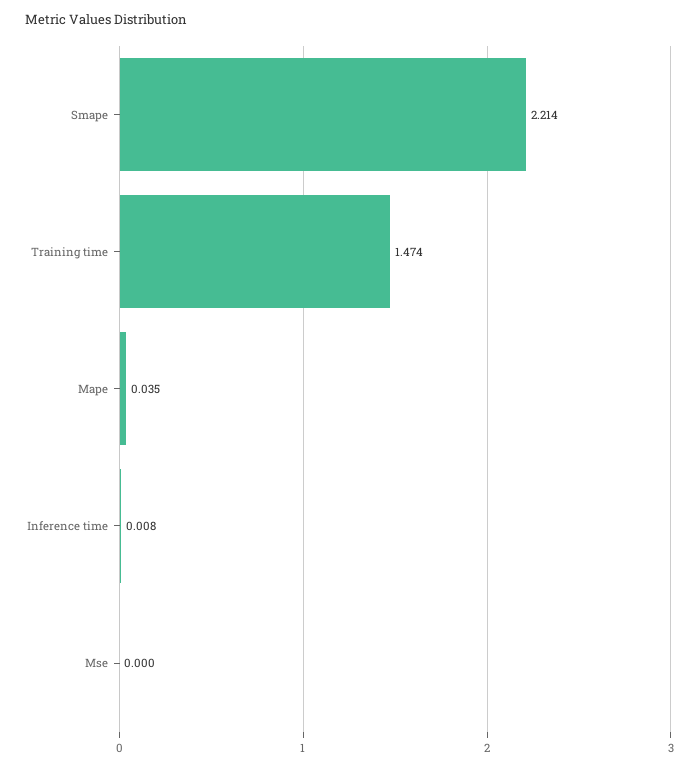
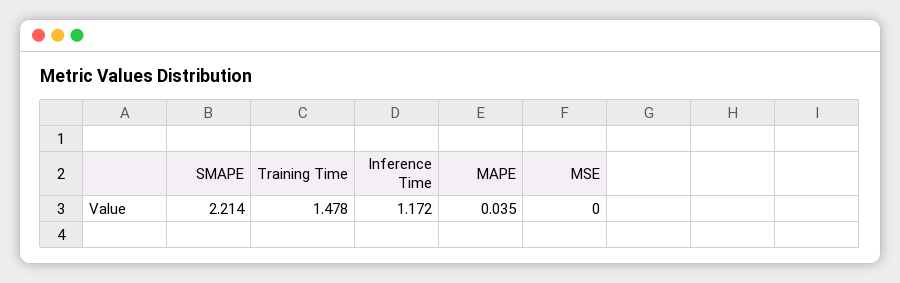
  {
    "Smape": 2.214,
-   "Training time": 1.474,
+   "Training time": 1.478,
    "Mape": 0.035,
-   "Inference time": 0.008,
+   "Inference time": 1.172,
    "Mse": 0
  }

